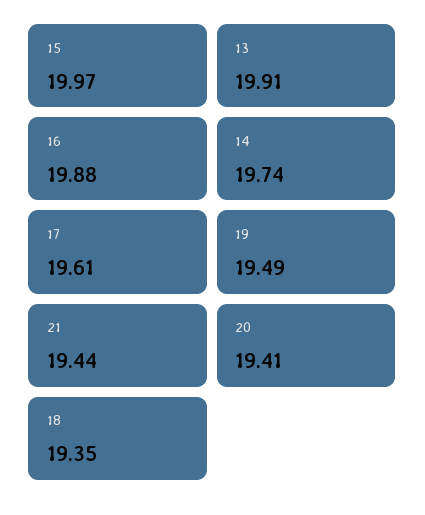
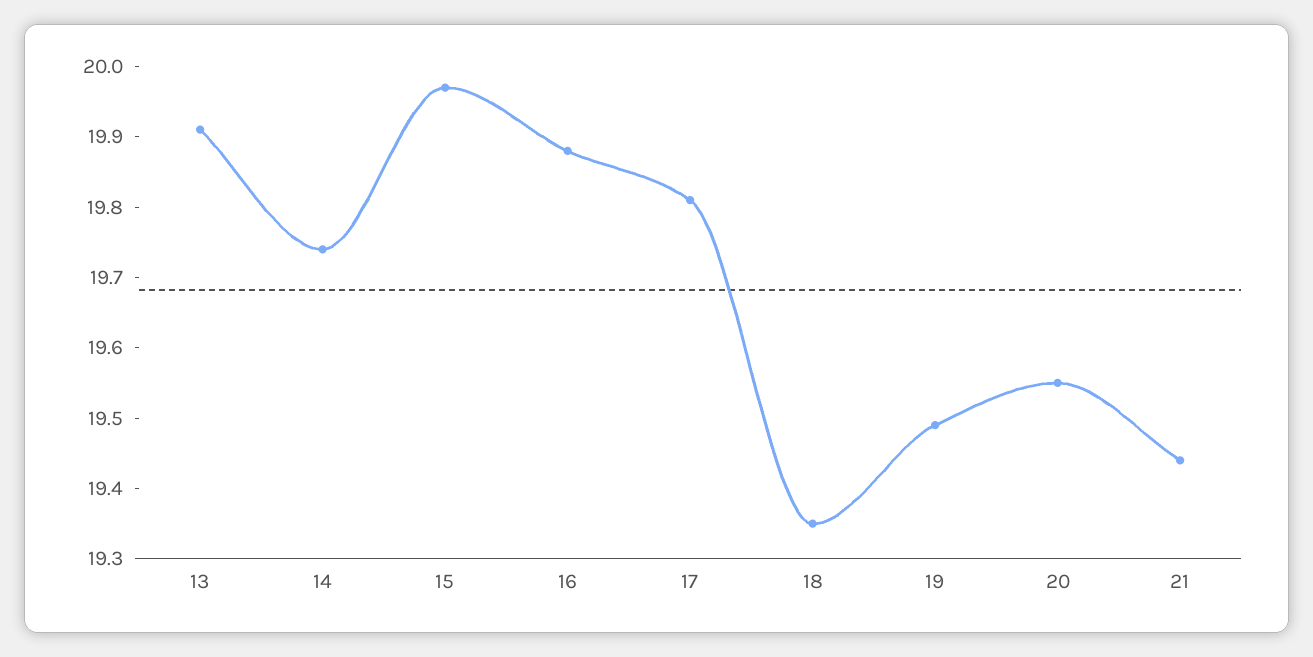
  {
    "15": 19.97,
    "13": 19.91,
    "16": 19.88,
    "14": 19.74,
-   "17": 19.61,
+   "17": 19.8,
    "19": 19.49,
    "21": 19.44,
-   "20": 19.41,
+   "20": 19.55,
    "18": 19.35
  }

